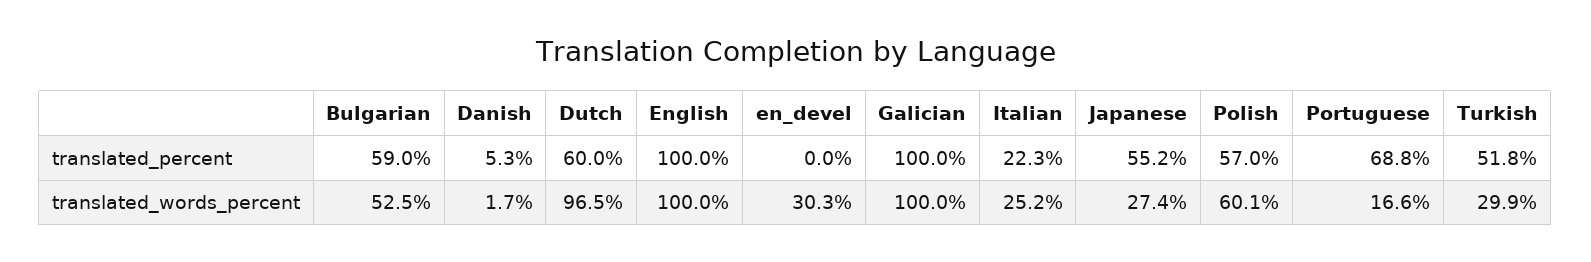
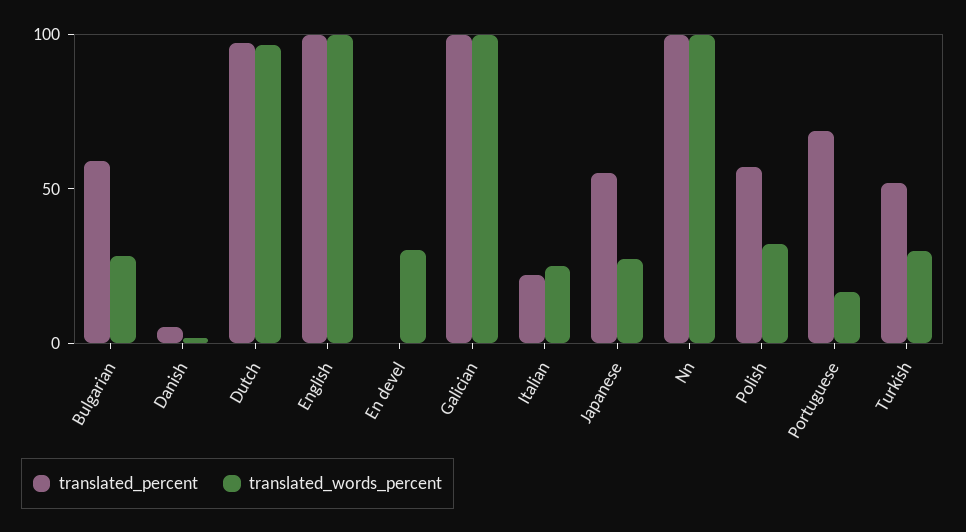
  {
    "translated_percent": {
      "Bulgarian": 59,
      "Danish": 5.3,
-     "Dutch": 60,
+     "Dutch": 100,
      "English": 100,
      "en_devel": 0,
      "Galician": 100,
      "Italian": 22.3,
      "Japanese": 55.2,
      "Polish": 57,
      "Portuguese": 68.8,
-     "Turkish": 51.8
+     "Turkish": 51.8,
+     "Nn": 100
    },
    "translated_words_percent": {
-     "Bulgarian": 52.5,
+     "Bulgarian": 30,
      "Danish": 1.7,
      "Dutch": 96.5,
      "English": 100,
      "en_devel": 30.3,
      "Galician": 100,
      "Italian": 25.2,
      "Japanese": 27.4,
-     "Polish": 60.1,
+     "Polish": 30,
      "Portuguese": 16.6,
-     "Turkish": 29.9
+     "Turkish": 29.9,
+     "Nn": 100
    }
  }

